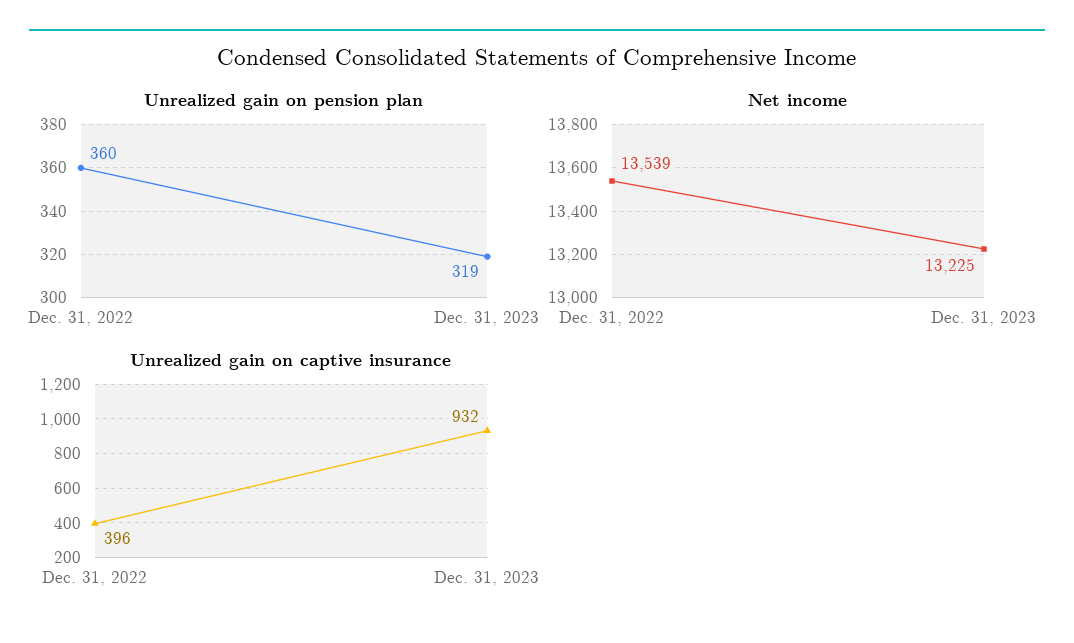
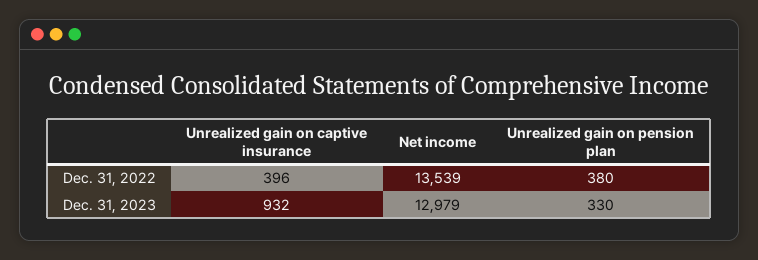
  {
    "Unrealized gain on pension plan": {
-     "Dec. 31, 2022": 360,
+     "Dec. 31, 2022": 380,
-     "Dec. 31, 2023": 319
+     "Dec. 31, 2023": 330
    },
    "Net income": {
      "Dec. 31, 2022": 13539,
-     "Dec. 31, 2023": 13225
+     "Dec. 31, 2023": 12979
    },
    "Unrealized gain on captive insurance": {
      "Dec. 31, 2022": 396,
      "Dec. 31, 2023": 932
    }
  }

